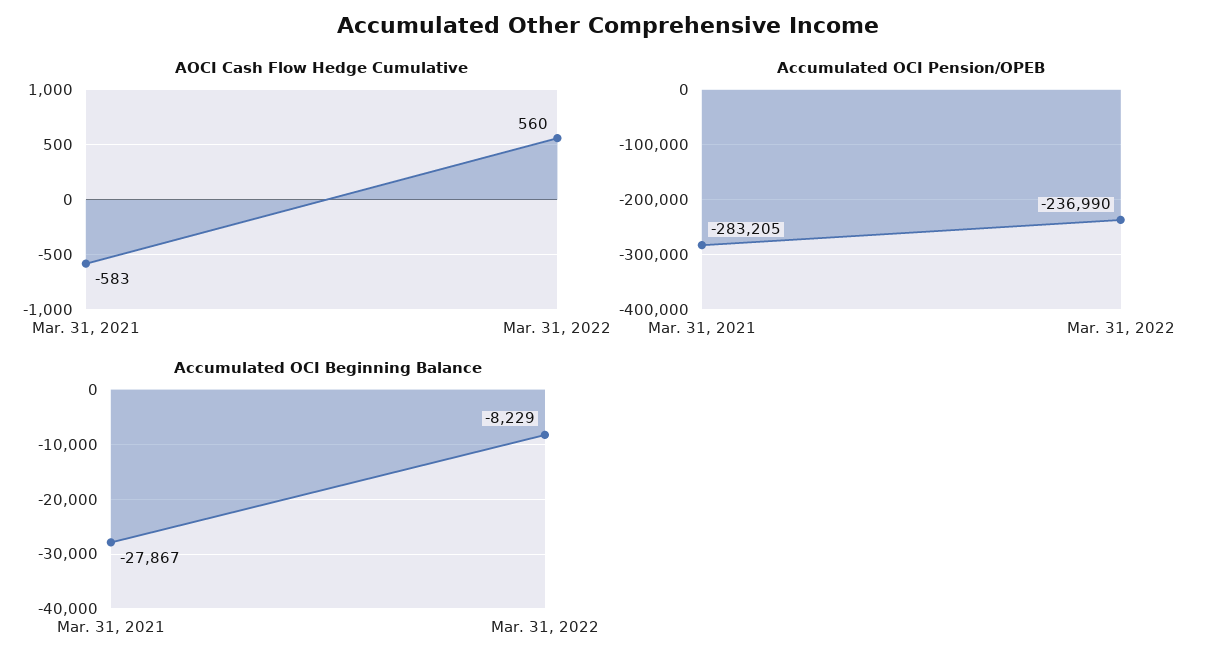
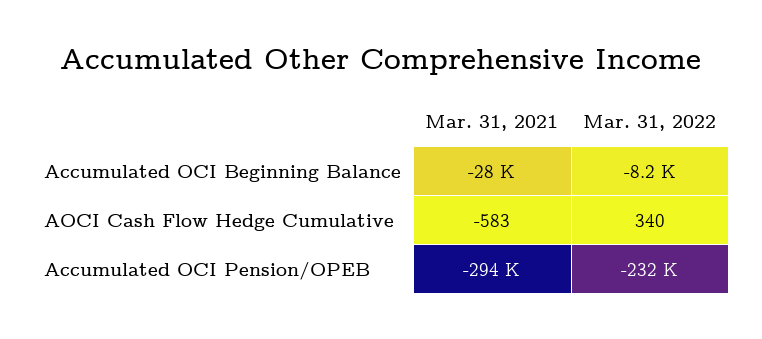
  {
    "AOCI Cash Flow Hedge Cumulative": {
      "Mar. 31, 2021": -583,
-     "Mar. 31, 2022": 560
+     "Mar. 31, 2022": 340
    },
    "Accumulated OCI Pension/OPEB": {
-     "Mar. 31, 2021": -283205,
+     "Mar. 31, 2021": -294000,
-     "Mar. 31, 2022": -236990
+     "Mar. 31, 2022": -232000
    },
    "Accumulated OCI Beginning Balance": {
      "Mar. 31, 2021": -27867,
      "Mar. 31, 2022": -8229
    }
  }

